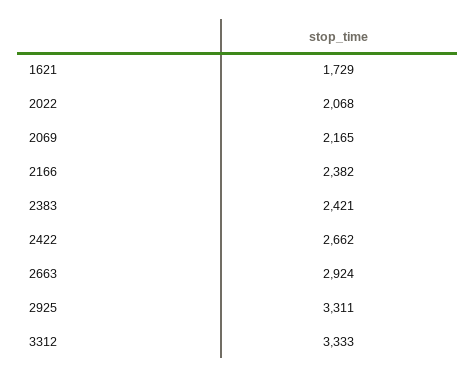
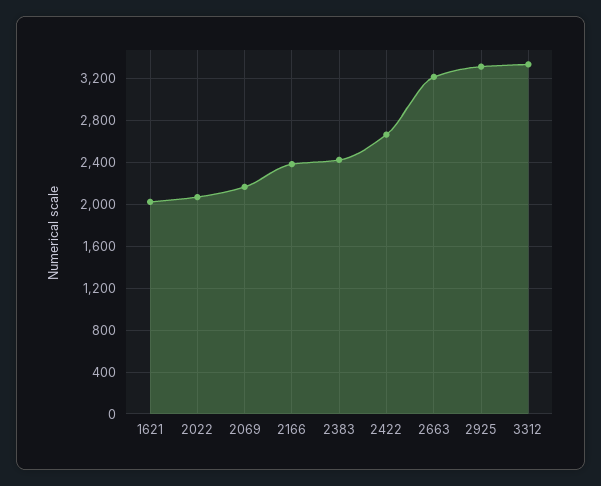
  {
-   "1621": 1729,
+   "1621": 2000,
    "2022": 2068,
    "2069": 2165,
    "2166": 2382,
    "2383": 2421,
    "2422": 2662,
-   "2663": 2924,
+   "2663": 3200,
    "2925": 3311,
    "3312": 3333
  }

